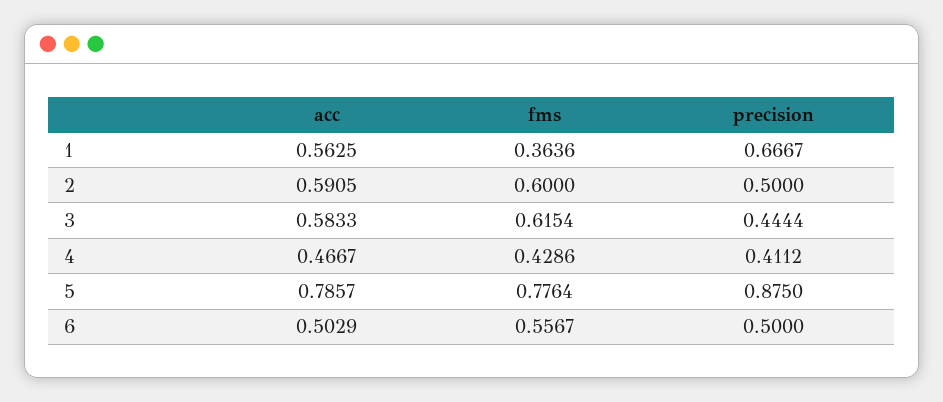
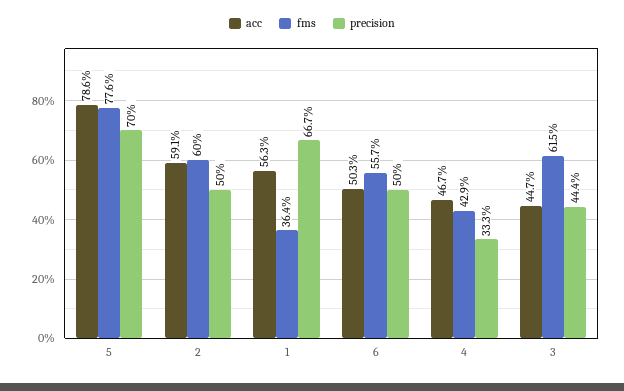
  {
    "acc": {
      "1": 0.5625,
      "2": 0.5905,
-     "3": 0.5833,
+     "3": 0.447,
      "4": 0.4667,
      "5": 0.7857,
      "6": 0.5029
    },
    "fms": {
      "1": 0.3636,
      "2": 0.6,
      "3": 0.6154,
      "4": 0.4286,
      "5": 0.7764,
      "6": 0.5567
    },
    "precision": {
      "1": 0.6667,
      "2": 0.5,
      "3": 0.4444,
-     "4": 0.4112,
+     "4": 0.333,
-     "5": 0.875,
+     "5": 0.7,
      "6": 0.5
    }
  }

